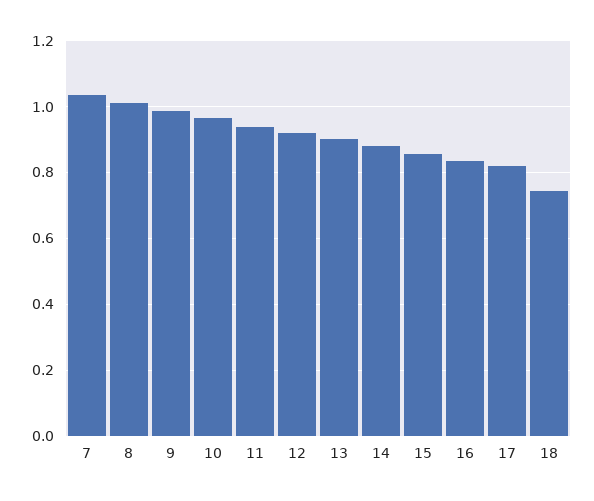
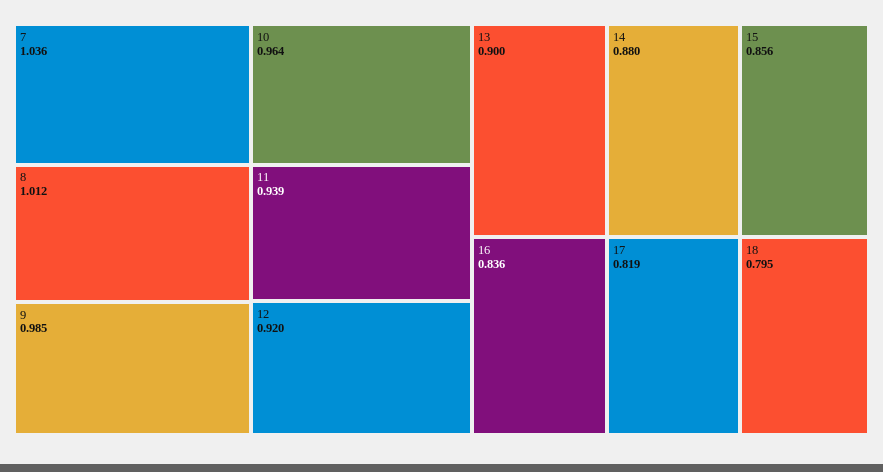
  {
    "7": 1.036,
    "8": 1.012,
    "9": 0.985,
    "10": 0.964,
    "11": 0.939,
    "12": 0.92,
    "13": 0.9,
    "14": 0.88,
    "15": 0.856,
    "16": 0.836,
    "17": 0.819,
-   "18": 0.74
+   "18": 0.795
  }

